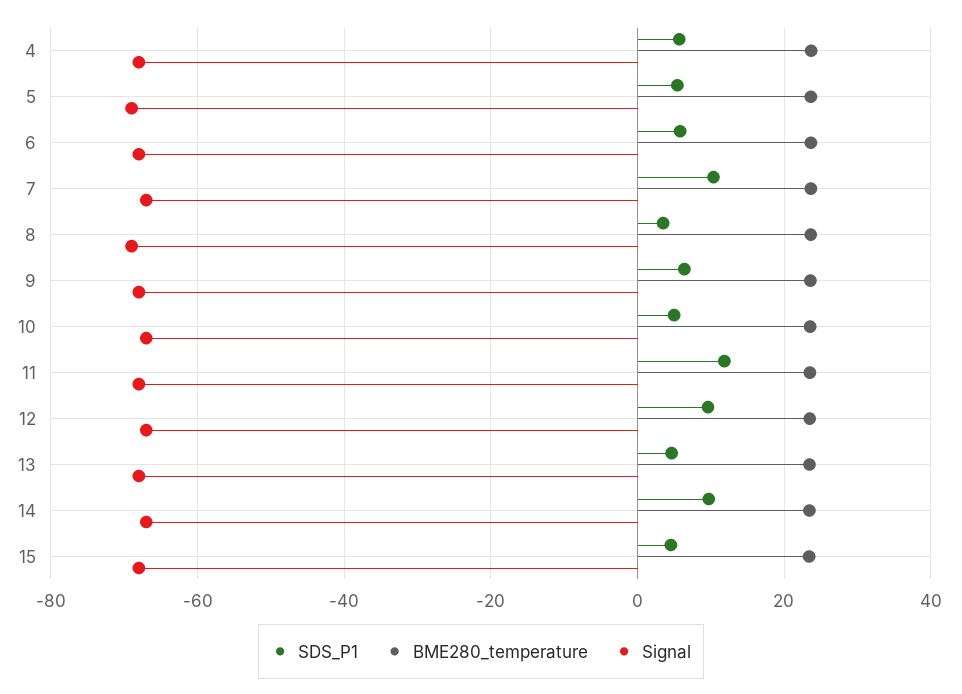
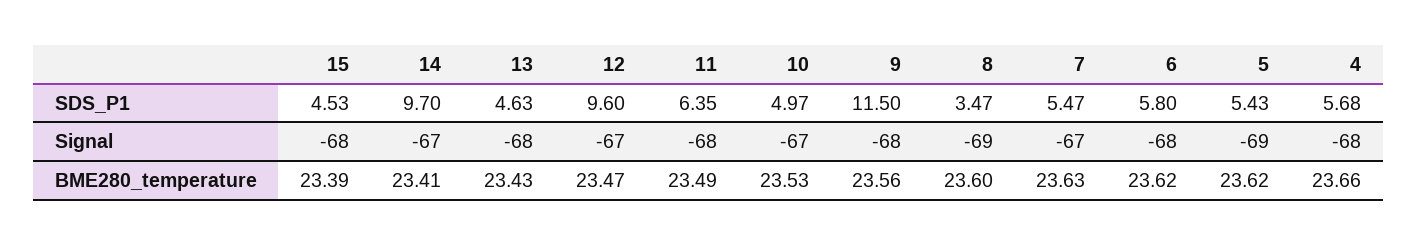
  {
    "SDS_P1": {
      "4": 5.68,
      "5": 5.43,
      "6": 5.8,
-     "7": 10,
+     "7": 5.47,
      "8": 3.47,
-     "9": 6,
+     "9": 11.5,
      "10": 4.97,
-     "11": 12,
+     "11": 6.35,
      "12": 9.6,
      "13": 4.63,
      "14": 9.7,
      "15": 4.53
    },
    "BME280_temperature": {
      "4": 23.66,
      "5": 23.62,
      "6": 23.62,
      "7": 23.63,
      "8": 23.6,
      "9": 23.56,
      "10": 23.53,
      "11": 23.49,
      "12": 23.47,
      "13": 23.43,
      "14": 23.41,
      "15": 23.39
    },
    "Signal": {
      "4": -68,
      "5": -69,
      "6": -68,
      "7": -67,
      "8": -69,
      "9": -68,
      "10": -67,
      "11": -68,
      "12": -67,
      "13": -68,
      "14": -67,
      "15": -68
    }
  }

